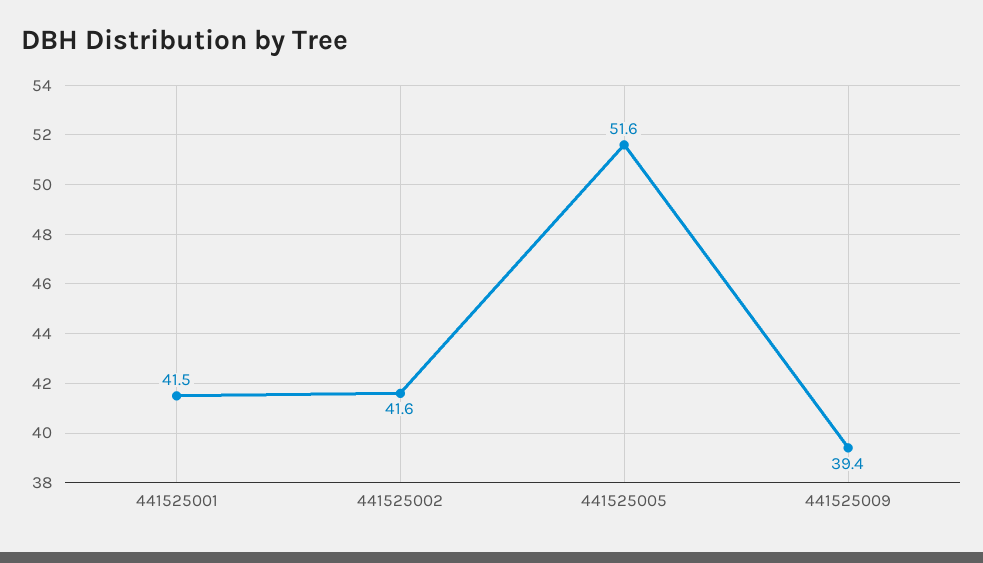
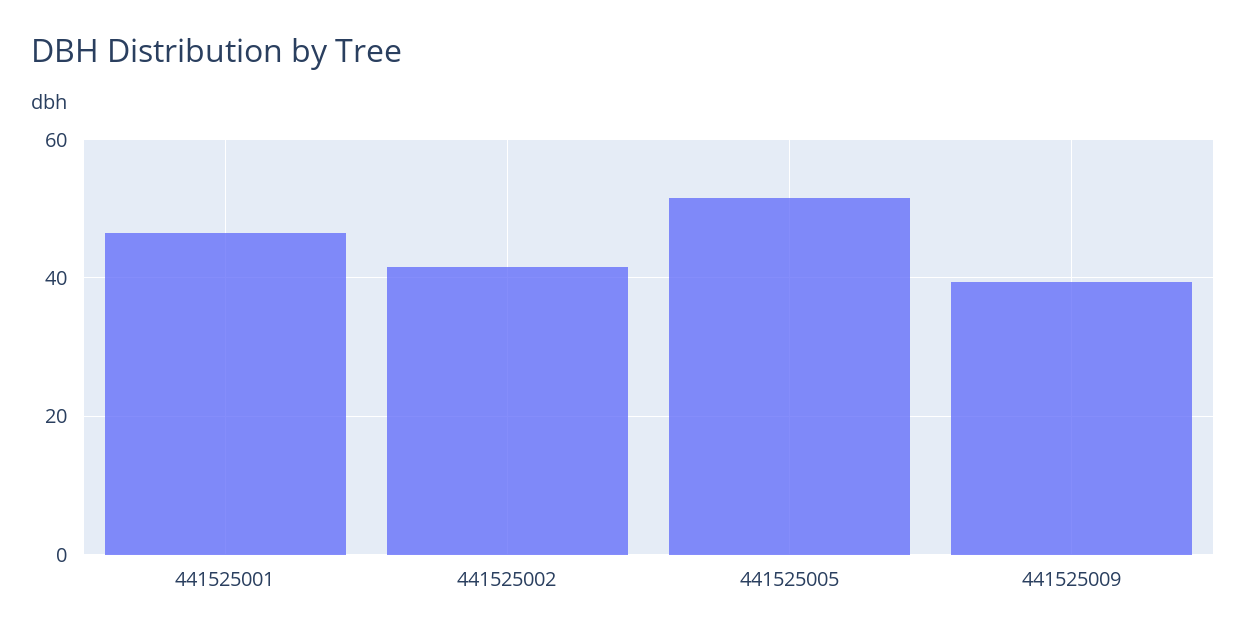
  {
-   "441525001": 41.5,
+   "441525001": 46,
    "441525002": 41.6,
    "441525005": 51.6,
    "441525009": 39.4
  }

